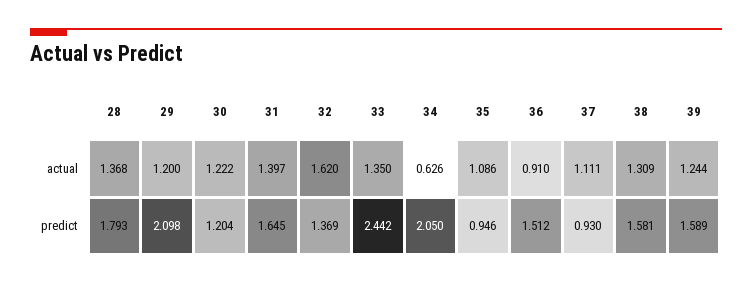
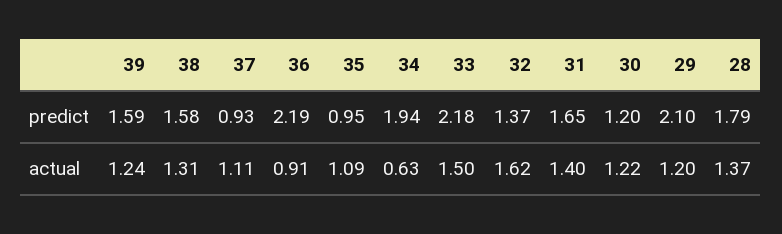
  {
    "28": {
      "actual": 1.368,
      "predict": 1.793
    },
    "29": {
      "actual": 1.2,
      "predict": 2.098
    },
    "30": {
      "actual": 1.222,
      "predict": 1.204
    },
    "31": {
      "actual": 1.397,
      "predict": 1.645
    },
    "32": {
      "actual": 1.62,
      "predict": 1.369
    },
    "33": {
-     "actual": 1.35,
+     "actual": 1.5,
-     "predict": 2.442
+     "predict": 2.18
    },
    "34": {
      "actual": 0.626,
-     "predict": 2.05
+     "predict": 1.94
    },
    "35": {
      "actual": 1.086,
      "predict": 0.946
    },
    "36": {
      "actual": 0.91,
-     "predict": 1.512
+     "predict": 2.19
    },
    "37": {
      "actual": 1.111,
      "predict": 0.93
    },
    "38": {
      "actual": 1.309,
      "predict": 1.581
    },
    "39": {
      "actual": 1.244,
      "predict": 1.589
    }
  }

